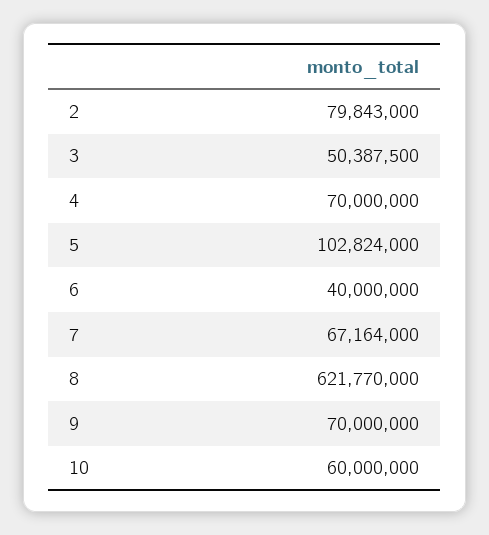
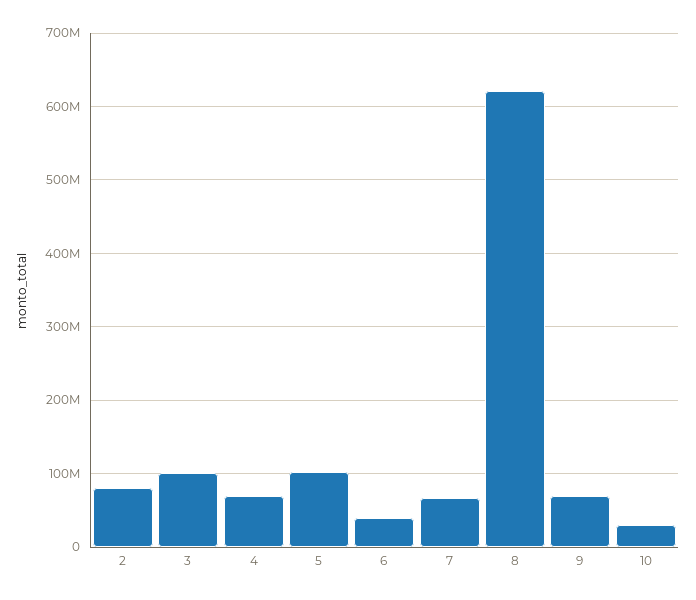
  {
    "2": 79843000,
-   "3": 50387500,
+   "3": 100000000,
    "4": 70000000,
    "5": 102824000,
    "6": 40000000,
    "7": 67164000,
    "8": 621770000,
    "9": 70000000,
-   "10": 60000000
+   "10": 30000000
  }

